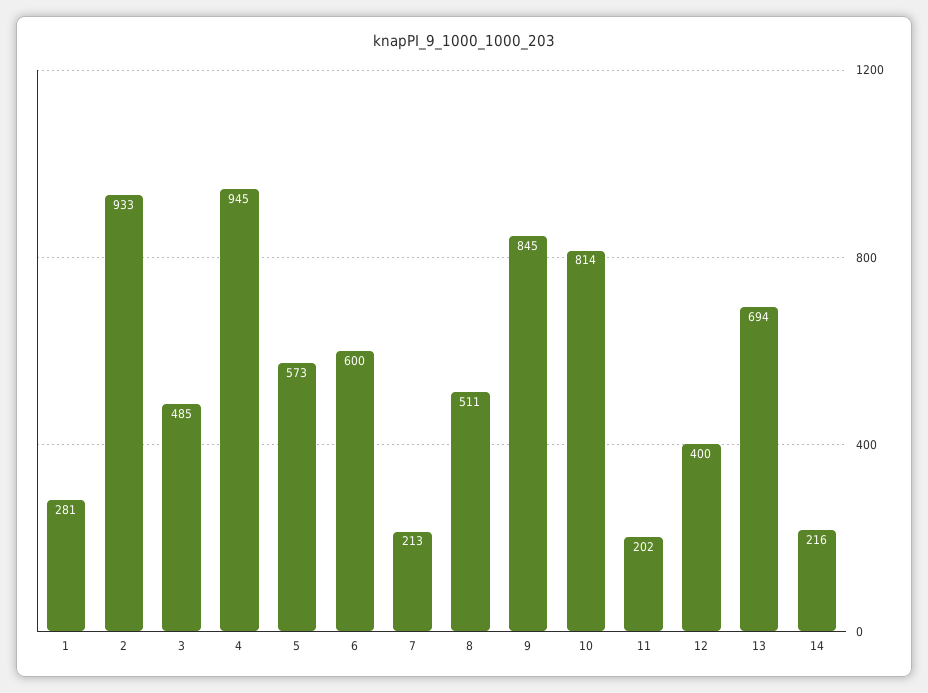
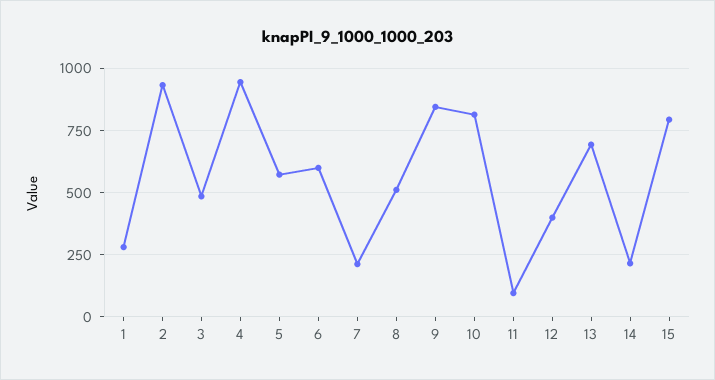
  {
    "1": 281,
    "2": 933,
    "3": 485,
    "4": 945,
    "5": 573,
    "6": 600,
    "7": 213,
    "8": 511,
    "9": 845,
    "10": 814,
-   "11": 202,
+   "11": 100,
    "12": 400,
    "13": 694,
-   "14": 216
+   "14": 216,
+   "15": 800
  }

